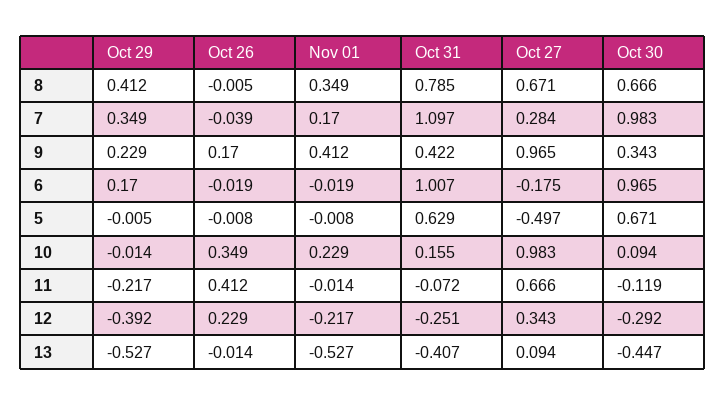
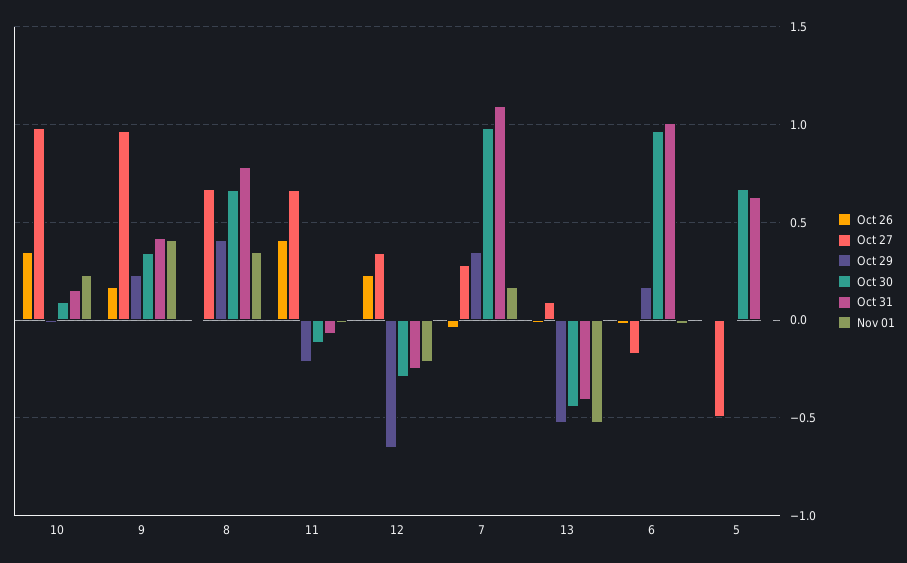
  {
    "Oct 29": {
      "8": 0.412,
      "7": 0.349,
      "9": 0.229,
      "6": 0.17,
      "5": -0.005,
      "10": -0.014,
      "11": -0.217,
-     "12": -0.392,
+     "12": -0.65,
      "13": -0.527
    },
    "Oct 26": {
      "8": -0.005,
      "7": -0.039,
      "9": 0.17,
      "6": -0.019,
      "5": -0.008,
      "10": 0.349,
      "11": 0.412,
      "12": 0.229,
      "13": -0.014
    },
    "Nov 01": {
      "8": 0.349,
      "7": 0.17,
      "9": 0.412,
      "6": -0.019,
      "5": -0.008,
      "10": 0.229,
      "11": -0.014,
      "12": -0.217,
      "13": -0.527
    },
    "Oct 31": {
      "8": 0.785,
      "7": 1.097,
      "9": 0.422,
      "6": 1.007,
      "5": 0.629,
      "10": 0.155,
      "11": -0.072,
      "12": -0.251,
      "13": -0.407
    },
    "Oct 27": {
      "8": 0.671,
      "7": 0.284,
      "9": 0.965,
      "6": -0.175,
      "5": -0.497,
      "10": 0.983,
      "11": 0.666,
      "12": 0.343,
      "13": 0.094
    },
    "Oct 30": {
      "8": 0.666,
      "7": 0.983,
      "9": 0.343,
      "6": 0.965,
      "5": 0.671,
      "10": 0.094,
      "11": -0.119,
      "12": -0.292,
      "13": -0.447
    }
  }

